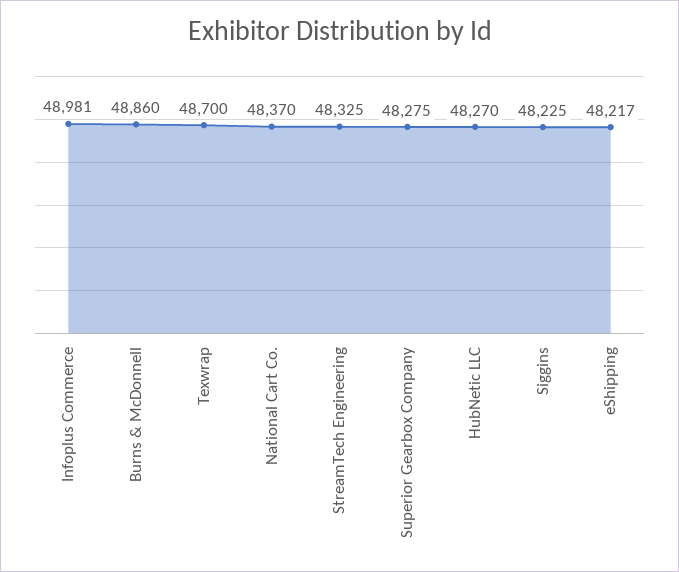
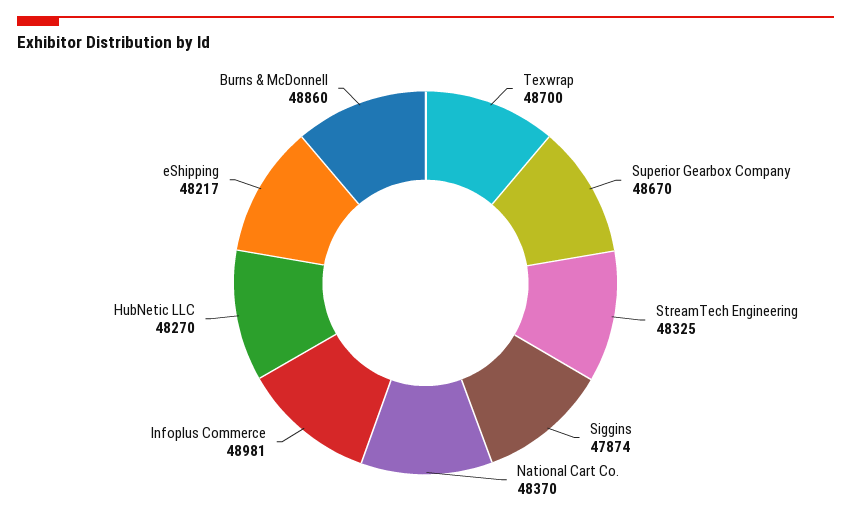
  {
    "Infoplus Commerce": 48981,
    "Burns & McDonnell": 48860,
    "Texwrap": 48700,
    "National Cart Co.": 48370,
    "StreamTech Engineering": 48325,
-   "Superior Gearbox Company": 48275,
+   "Superior Gearbox Company": 48670,
    "HubNetic LLC": 48270,
-   "Siggins": 48225,
+   "Siggins": 47874,
    "eShipping": 48217
  }

